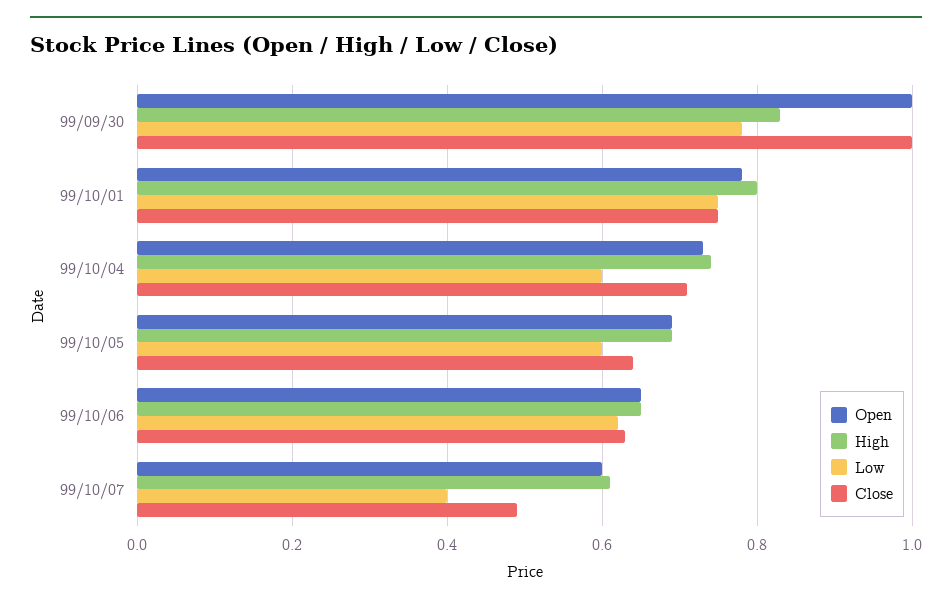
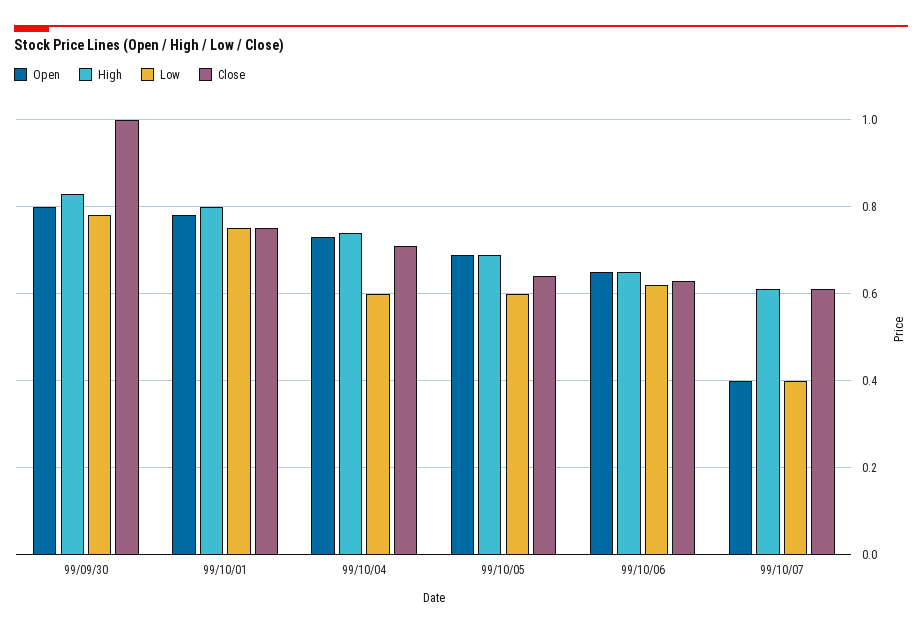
  {
    "Open": {
-     "99/09/30": 1,
+     "99/09/30": 0.8,
      "99/10/01": 0.8,
      "99/10/04": 0.75,
      "99/10/05": 0.7,
      "99/10/06": 0.65,
-     "99/10/07": 0.6
+     "99/10/07": 0.4
    },
    "High": {
      "99/09/30": 0.85,
      "99/10/01": 0.8,
      "99/10/04": 0.75,
      "99/10/05": 0.7,
      "99/10/06": 0.65,
      "99/10/07": 0.6
    },
    "Low": {
      "99/09/30": 0.8,
      "99/10/01": 0.75,
      "99/10/04": 0.6,
      "99/10/05": 0.6,
      "99/10/06": 0.6,
      "99/10/07": 0.4
    },
    "Close": {
      "99/09/30": 1,
      "99/10/01": 0.75,
      "99/10/04": 0.7,
      "99/10/05": 0.65,
      "99/10/06": 0.65,
-     "99/10/07": 0.5
+     "99/10/07": 0.6
    }
  }

